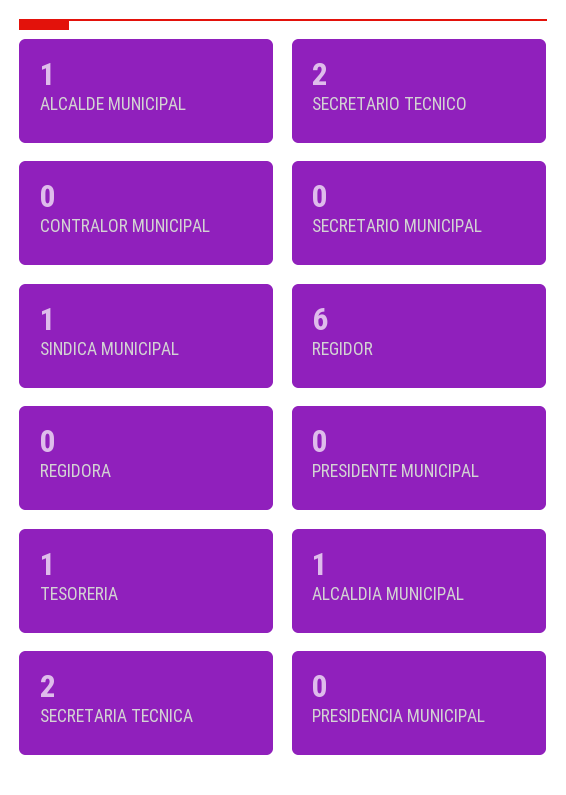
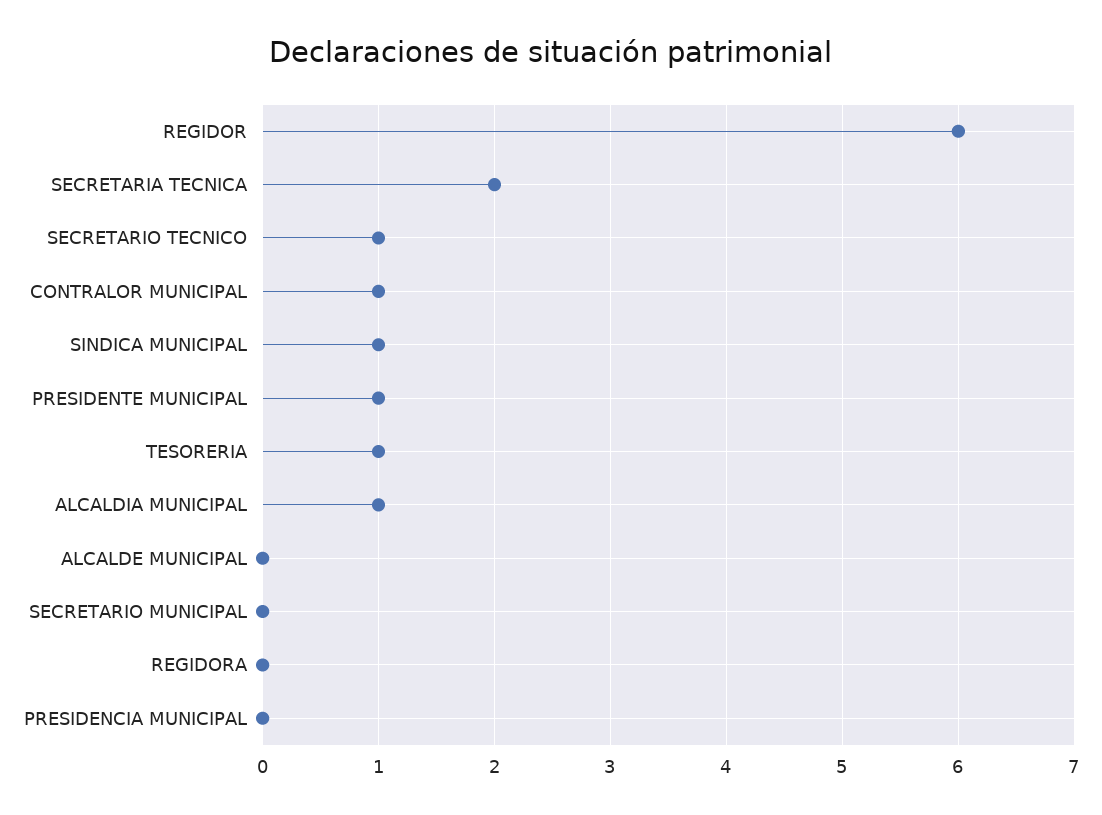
  {
-   "ALCALDE MUNICIPAL": 1,
+   "ALCALDE MUNICIPAL": 0,
-   "SECRETARIO TECNICO": 2,
+   "SECRETARIO TECNICO": 1,
-   "CONTRALOR MUNICIPAL": 0,
+   "CONTRALOR MUNICIPAL": 1,
    "SECRETARIO MUNICIPAL": 0,
    "SINDICA MUNICIPAL": 1,
    "REGIDOR": 6,
    "REGIDORA": 0,
-   "PRESIDENTE MUNICIPAL": 0,
+   "PRESIDENTE MUNICIPAL": 1,
    "TESORERIA": 1,
    "ALCALDIA MUNICIPAL": 1,
    "SECRETARIA TECNICA": 2,
    "PRESIDENCIA MUNICIPAL": 0
  }

